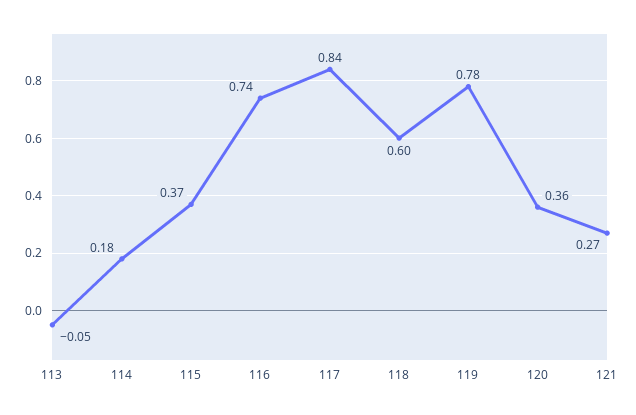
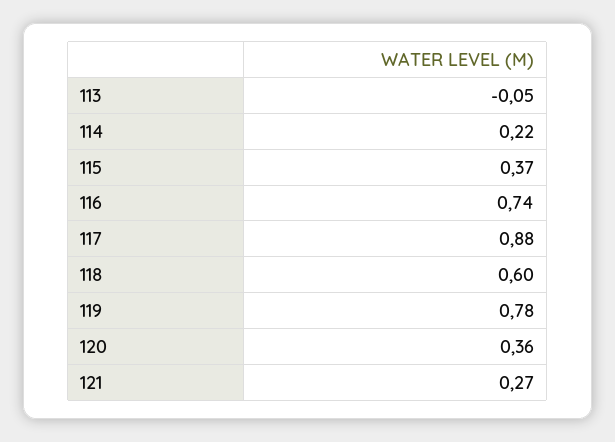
  {
    "113": -0.05,
-   "114": 0.18,
+   "114": 0.22,
    "115": 0.37,
    "116": 0.74,
-   "117": 0.84,
+   "117": 0.88,
    "118": 0.6,
    "119": 0.78,
    "120": 0.36,
    "121": 0.27
  }

